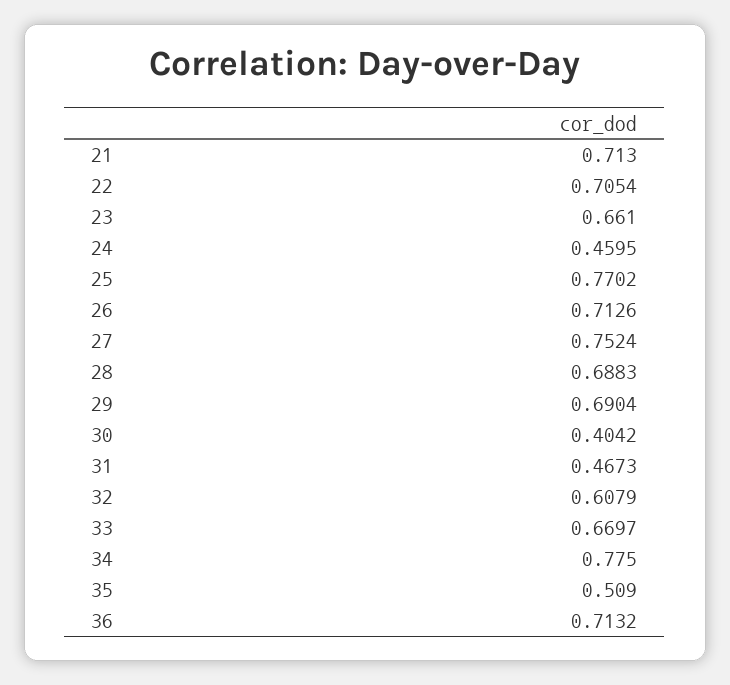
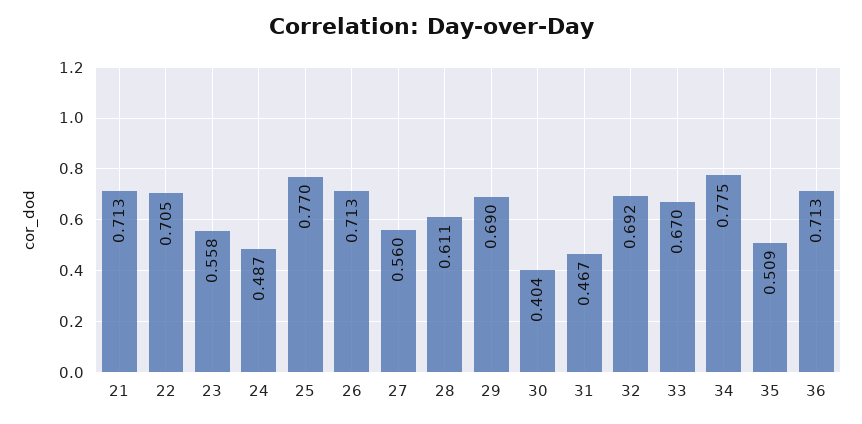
  {
    "21": 0.713,
    "22": 0.7054,
-   "23": 0.661,
+   "23": 0.558,
-   "24": 0.4595,
+   "24": 0.487,
    "25": 0.7702,
    "26": 0.7126,
-   "27": 0.7524,
+   "27": 0.56,
-   "28": 0.6883,
+   "28": 0.611,
    "29": 0.6904,
    "30": 0.4042,
    "31": 0.4673,
-   "32": 0.6079,
+   "32": 0.692,
    "33": 0.6697,
    "34": 0.775,
    "35": 0.509,
    "36": 0.7132
  }

